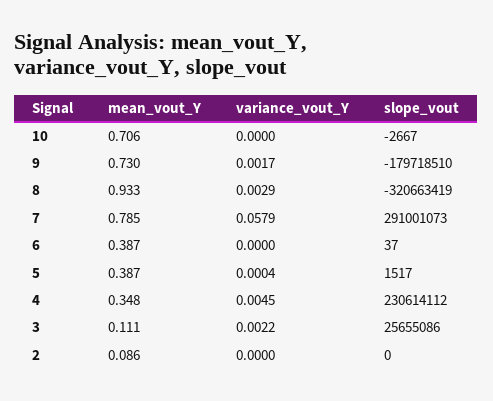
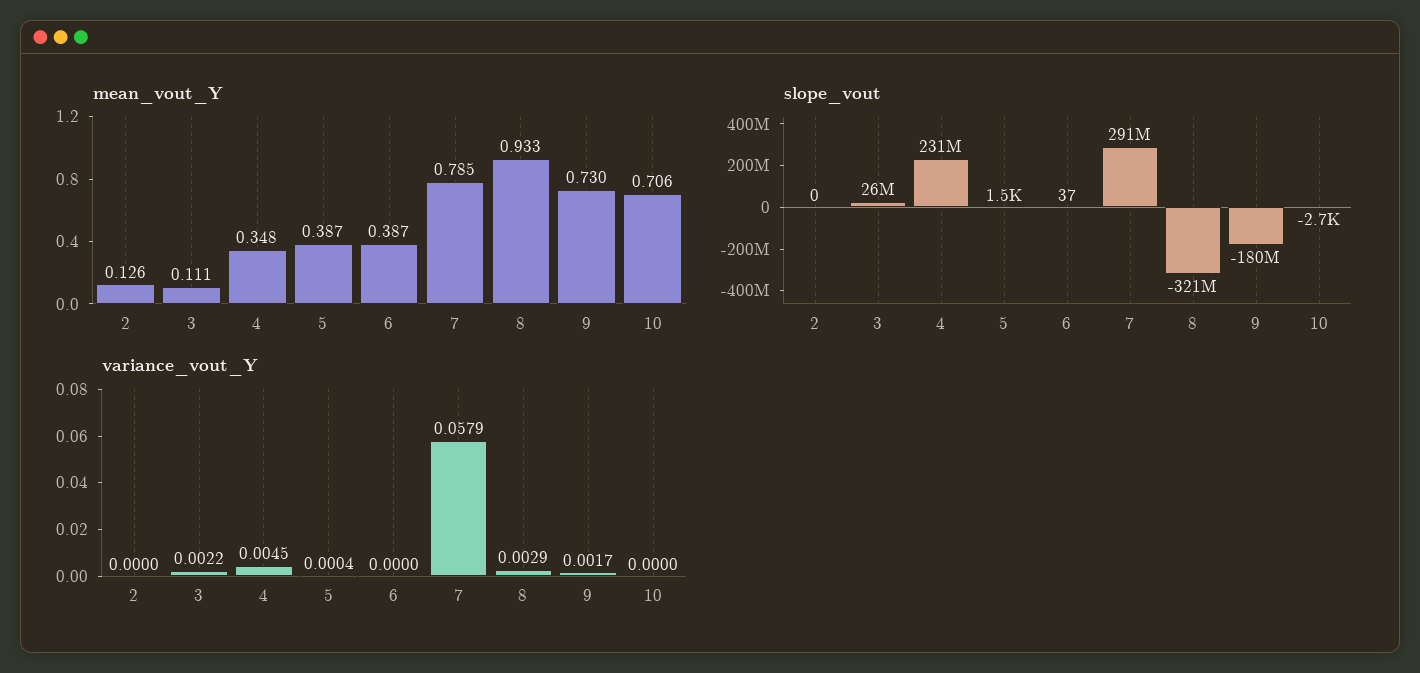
  {
    "mean_vout_Y": {
      "10": 0.706,
      "9": 0.73,
      "8": 0.933,
      "7": 0.785,
      "6": 0.387,
      "5": 0.387,
      "4": 0.348,
      "3": 0.111,
-     "2": 0.086
+     "2": 0.126
    },
    "variance_vout_Y": {
      "10": 0,
      "9": 0.0017,
      "8": 0.0029,
      "7": 0.0579,
      "6": 0,
      "5": 0.0004,
      "4": 0.0045,
      "3": 0.0022,
      "2": 0
    },
    "slope_vout": {
      "10": -2667,
      "9": -179718510,
      "8": -320663419,
      "7": 291001073,
      "6": 37,
      "5": 1517,
      "4": 230614112,
      "3": 25655086,
      "2": 0
    }
  }

